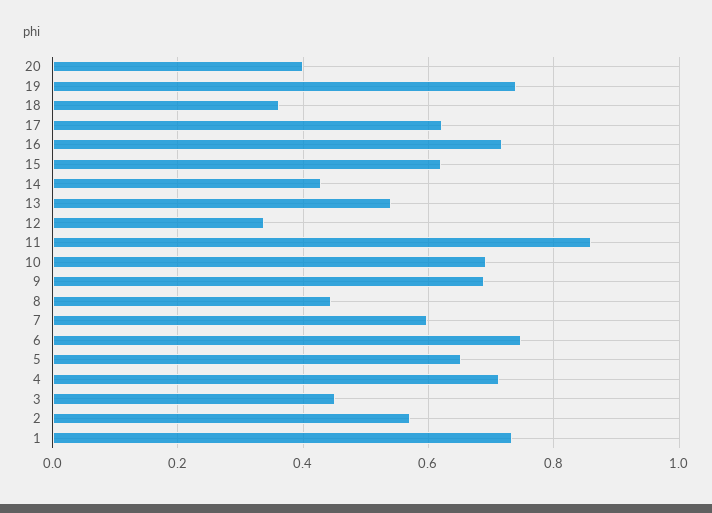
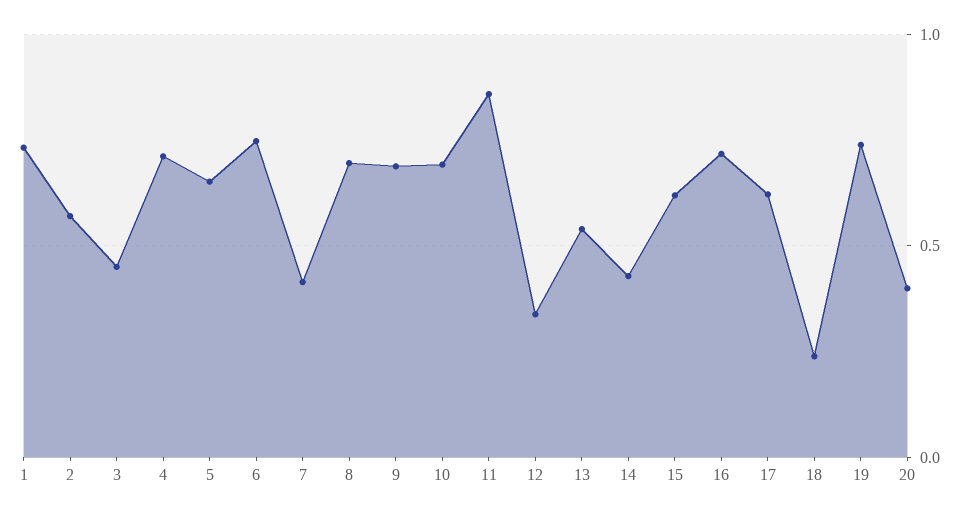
  {
    "20": 0.4,
    "19": 0.74,
-   "18": 0.36,
+   "18": 0.25,
    "17": 0.62,
    "16": 0.72,
    "15": 0.62,
    "14": 0.42,
    "13": 0.54,
    "12": 0.34,
    "11": 0.86,
    "10": 0.7,
    "9": 0.68,
-   "8": 0.44,
+   "8": 0.7,
-   "7": 0.6,
+   "7": 0.4,
    "6": 0.74,
    "5": 0.66,
    "4": 0.72,
    "3": 0.46,
    "2": 0.58,
    "1": 0.74
  }

